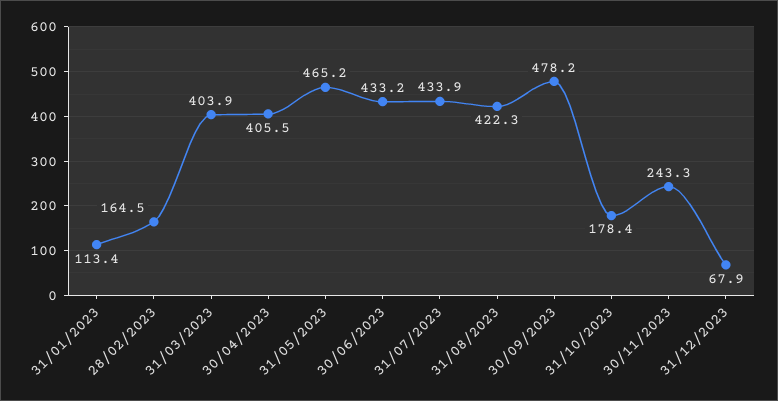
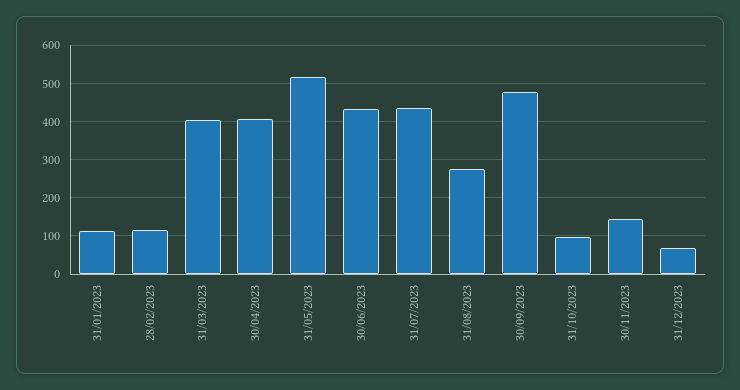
  {
    "31/01/2023": 113.4,
-   "28/02/2023": 164.5,
+   "28/02/2023": 120,
    "31/03/2023": 403.9,
    "30/04/2023": 405.5,
-   "31/05/2023": 465.2,
+   "31/05/2023": 520,
    "30/06/2023": 433.2,
    "31/07/2023": 433.9,
-   "31/08/2023": 422.3,
+   "31/08/2023": 280,
    "30/09/2023": 478.2,
-   "31/10/2023": 178.4,
+   "31/10/2023": 100,
-   "30/11/2023": 243.3,
+   "30/11/2023": 140,
    "31/12/2023": 67.9
  }

